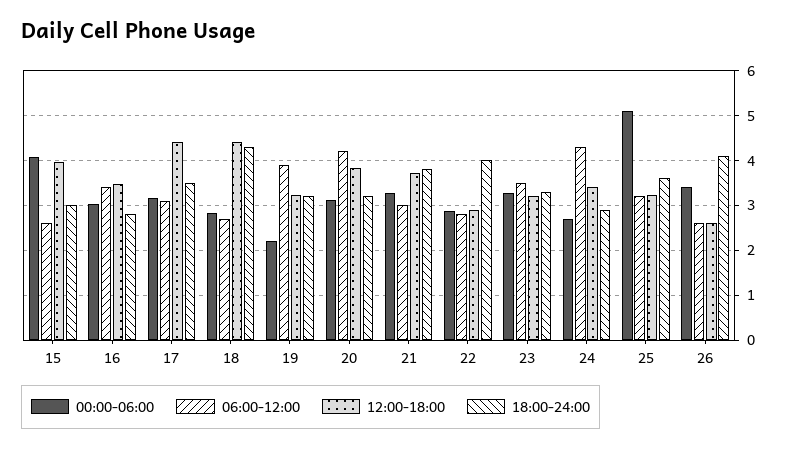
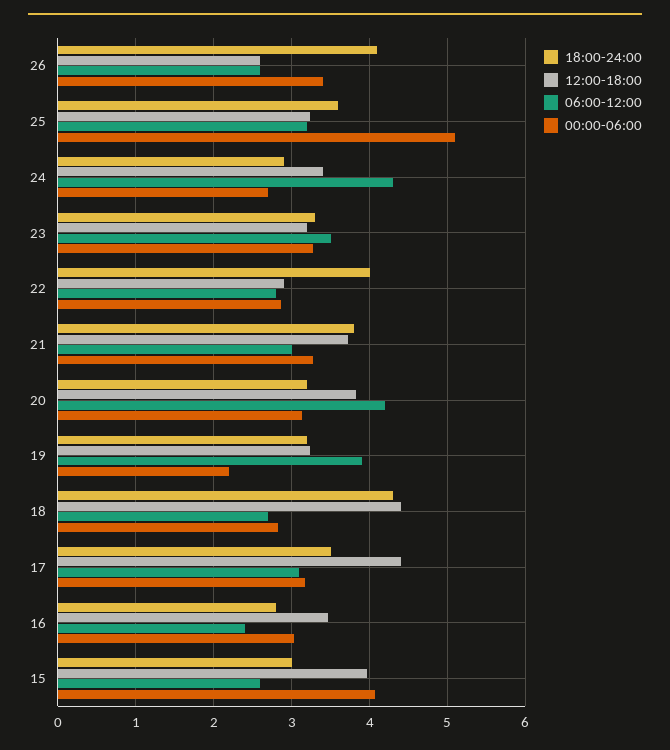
  {
    "00:00-06:00": {
      "15": 4.1,
      "16": 3,
      "17": 3.2,
      "18": 2.8,
      "19": 2.2,
      "20": 3.1,
      "21": 3.3,
      "22": 2.9,
      "23": 3.3,
      "24": 2.7,
      "25": 5.1,
      "26": 3.4
    },
    "06:00-12:00": {
      "15": 2.6,
-     "16": 3.4,
+     "16": 2.4,
      "17": 3.1,
      "18": 2.7,
      "19": 3.9,
      "20": 4.2,
      "21": 3,
      "22": 2.8,
      "23": 3.5,
      "24": 4.3,
      "25": 3.2,
      "26": 2.6
    },
    "12:00-18:00": {
      "15": 4,
      "16": 3.5,
      "17": 4.4,
      "18": 4.4,
      "19": 3.2,
      "20": 3.8,
      "21": 3.7,
      "22": 2.9,
      "23": 3.2,
      "24": 3.4,
      "25": 3.2,
      "26": 2.6
    },
    "18:00-24:00": {
      "15": 3,
      "16": 2.8,
      "17": 3.5,
      "18": 4.3,
      "19": 3.2,
      "20": 3.2,
      "21": 3.8,
      "22": 4,
      "23": 3.3,
      "24": 2.9,
      "25": 3.6,
      "26": 4.1
    }
  }

